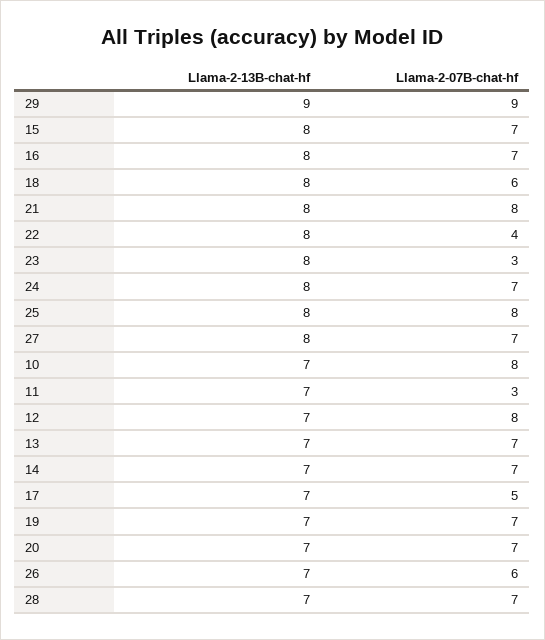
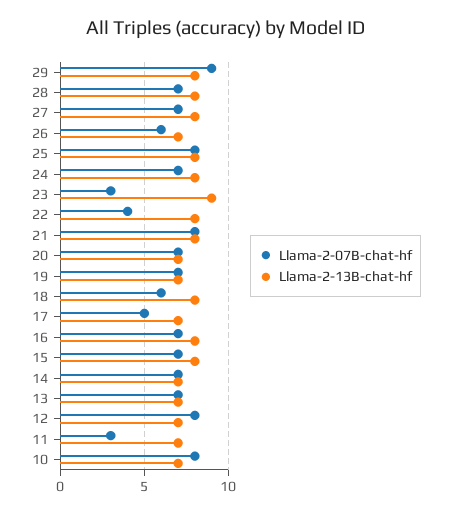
  {
    "Llama-2-13B-chat-hf": {
-     "29": 9,
+     "29": 8,
      "15": 8,
      "16": 8,
      "18": 8,
      "21": 8,
      "22": 8,
-     "23": 8,
+     "23": 9,
      "24": 8,
      "25": 8,
      "27": 8,
      "10": 7,
      "11": 7,
      "12": 7,
      "13": 7,
      "14": 7,
      "17": 7,
      "19": 7,
      "20": 7,
      "26": 7,
-     "28": 7
+     "28": 8
    },
    "Llama-2-07B-chat-hf": {
      "29": 9,
      "15": 7,
      "16": 7,
      "18": 6,
      "21": 8,
      "22": 4,
      "23": 3,
      "24": 7,
      "25": 8,
      "27": 7,
      "10": 8,
      "11": 3,
      "12": 8,
      "13": 7,
      "14": 7,
      "17": 5,
      "19": 7,
      "20": 7,
      "26": 6,
      "28": 7
    }
  }

